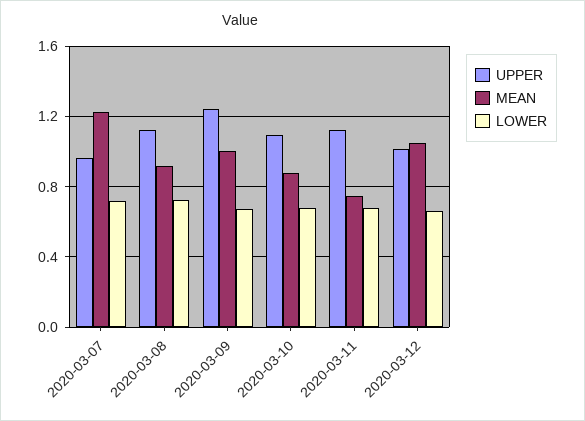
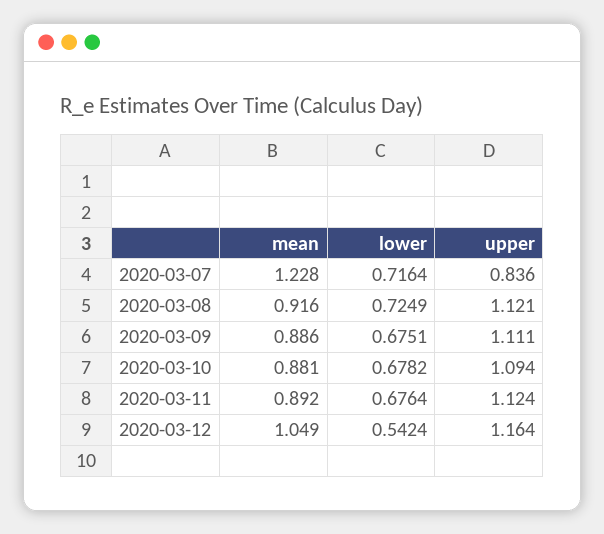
  {
    "UPPER": {
-     "2020-03-07": 0.95,
+     "2020-03-07": 0.836,
      "2020-03-08": 1.121,
-     "2020-03-09": 1.25,
+     "2020-03-09": 1.111,
      "2020-03-10": 1.094,
      "2020-03-11": 1.124,
-     "2020-03-12": 1
+     "2020-03-12": 1.164
    },
    "MEAN": {
      "2020-03-07": 1.228,
      "2020-03-08": 0.916,
-     "2020-03-09": 1,
+     "2020-03-09": 0.886,
      "2020-03-10": 0.881,
-     "2020-03-11": 0.75,
+     "2020-03-11": 0.892,
      "2020-03-12": 1.049
    },
    "LOWER": {
      "2020-03-07": 0.7164,
      "2020-03-08": 0.7249,
      "2020-03-09": 0.6751,
      "2020-03-10": 0.6782,
      "2020-03-11": 0.6764,
-     "2020-03-12": 0.65
+     "2020-03-12": 0.5424
    }
  }

